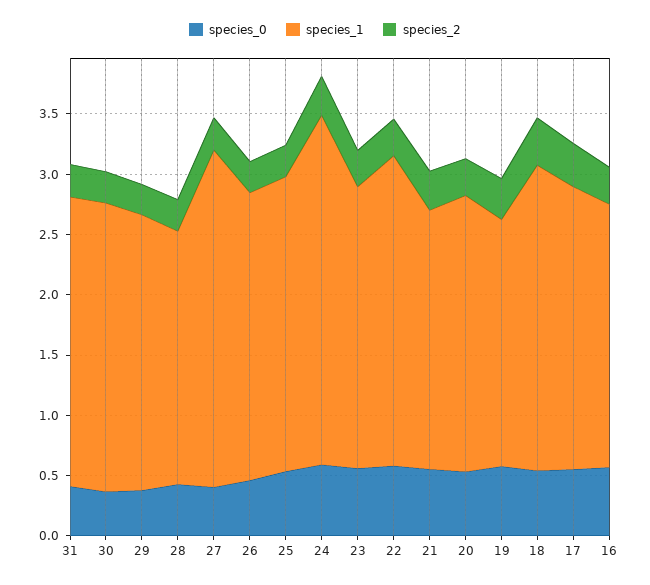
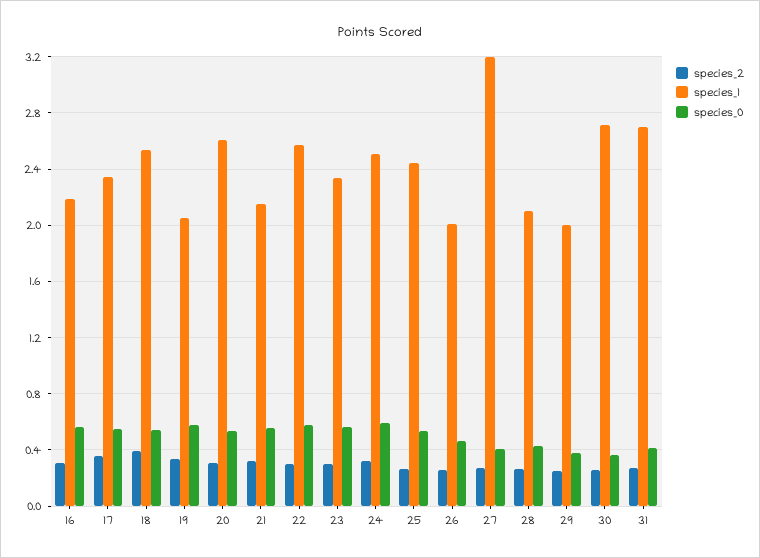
  {
    "species_0": {
      "31": 0.4,
      "30": 0.35,
      "29": 0.4,
      "28": 0.45,
      "27": 0.4,
      "26": 0.45,
      "25": 0.55,
      "24": 0.6,
      "23": 0.55,
      "22": 0.6,
      "21": 0.55,
      "20": 0.55,
      "19": 0.6,
      "18": 0.55,
      "17": 0.55,
      "16": 0.55
    },
    "species_1": {
-     "31": 2.4,
+     "31": 2.7,
-     "30": 2.4,
+     "30": 2.7,
-     "29": 2.3,
+     "29": 2,
      "28": 2.1,
-     "27": 2.8,
+     "27": 3.2,
-     "26": 2.4,
+     "26": 2,
      "25": 2.45,
-     "24": 2.9,
+     "24": 2.5,
      "23": 2.35,
      "22": 2.6,
      "21": 2.15,
-     "20": 2.3,
+     "20": 2.6,
      "19": 2.05,
      "18": 2.55,
      "17": 2.35,
      "16": 2.2
    },
    "species_2": {
      "31": 0.25,
      "30": 0.25,
      "29": 0.25,
      "28": 0.25,
      "27": 0.25,
      "26": 0.25,
      "25": 0.25,
      "24": 0.3,
      "23": 0.3,
      "22": 0.3,
      "21": 0.3,
      "20": 0.3,
      "19": 0.35,
      "18": 0.4,
      "17": 0.35,
      "16": 0.3
    }
  }

